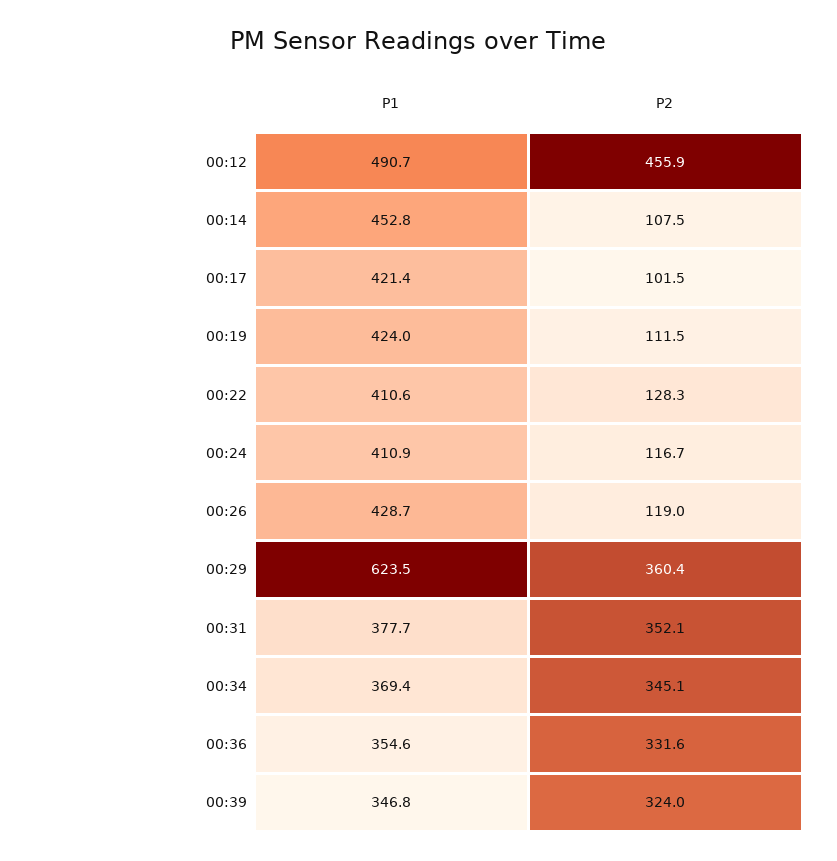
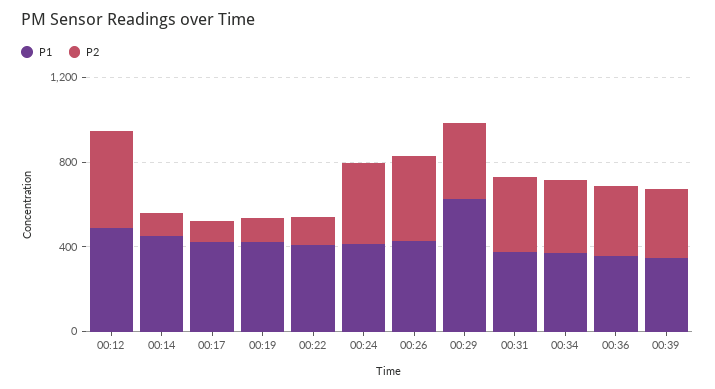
  {
    "P1": {
      "00:12": 490.7,
      "00:14": 452.8,
      "00:17": 421.4,
      "00:19": 424,
      "00:22": 410.6,
      "00:24": 410.9,
      "00:26": 428.7,
      "00:29": 623.5,
      "00:31": 377.7,
      "00:34": 369.4,
      "00:36": 354.6,
      "00:39": 346.8
    },
    "P2": {
      "00:12": 455.9,
      "00:14": 107.5,
      "00:17": 101.5,
      "00:19": 111.5,
      "00:22": 128.3,
-     "00:24": 116.7,
+     "00:24": 400,
-     "00:26": 119,
+     "00:26": 400,
      "00:29": 360.4,
      "00:31": 352.1,
      "00:34": 345.1,
      "00:36": 331.6,
      "00:39": 324
    }
  }

